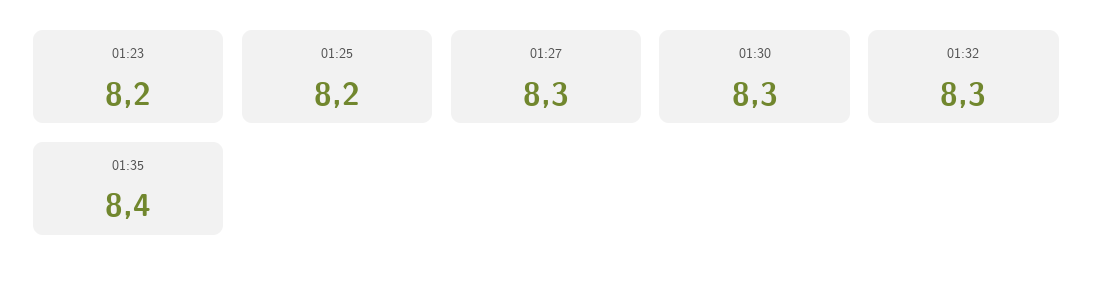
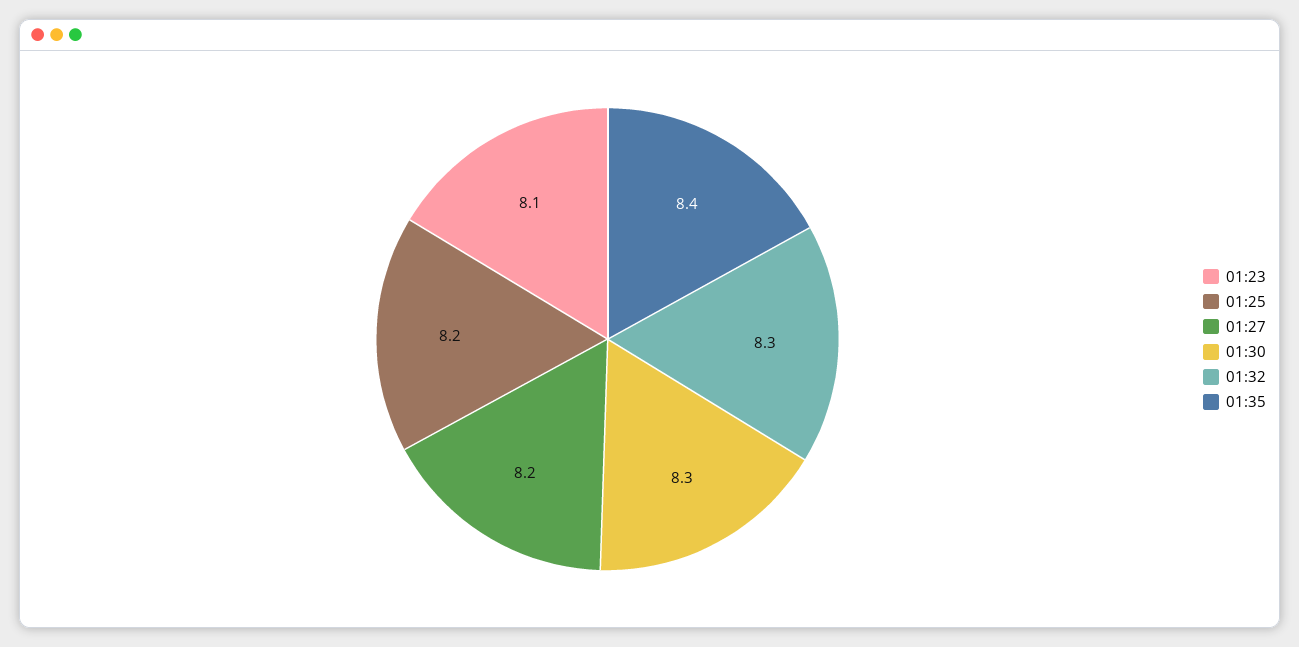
  {
-   "01:23": 8.2,
+   "01:23": 8.1,
    "01:25": 8.2,
-   "01:27": 8.3,
+   "01:27": 8.2,
    "01:30": 8.3,
    "01:32": 8.3,
    "01:35": 8.4
  }

